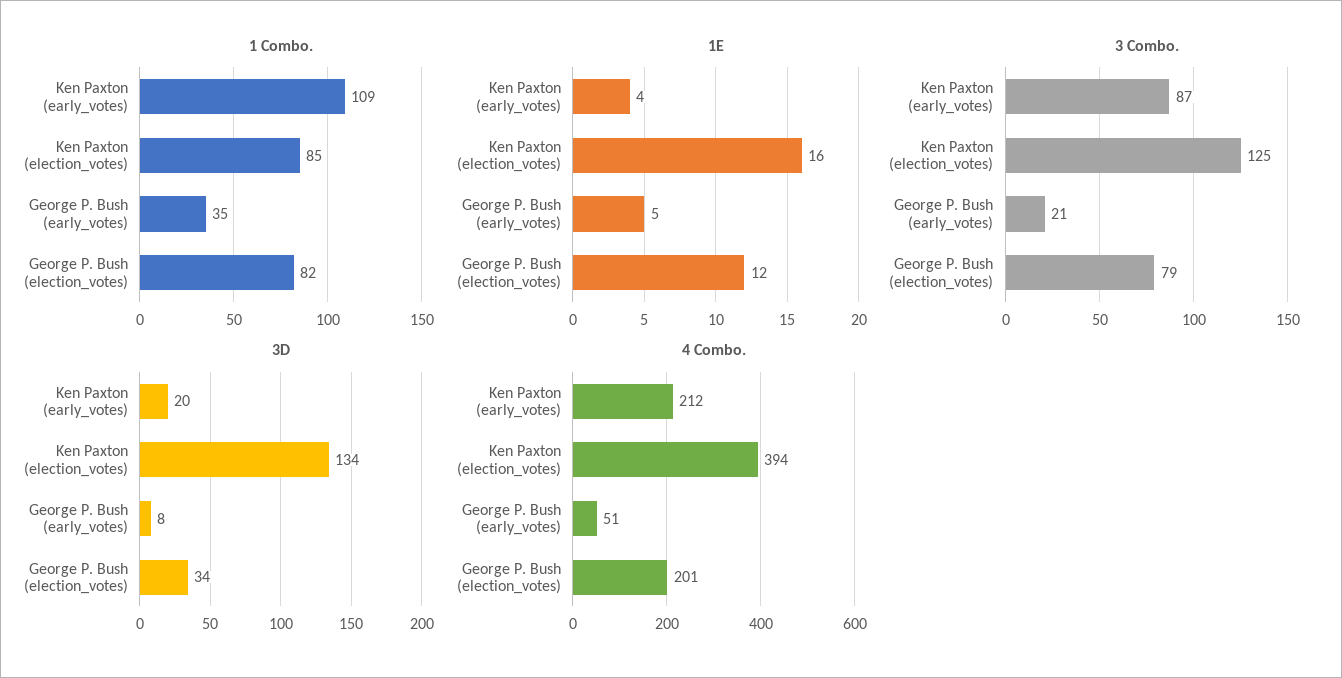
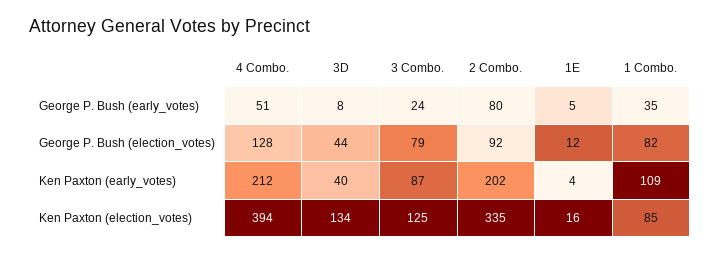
  {
    "1 Combo.": {
      "Ken Paxton (early_votes)": 109,
      "Ken Paxton (election_votes)": 85,
      "George P. Bush (early_votes)": 35,
      "George P. Bush (election_votes)": 82
    },
    "1E": {
      "Ken Paxton (early_votes)": 4,
      "Ken Paxton (election_votes)": 16,
      "George P. Bush (early_votes)": 5,
      "George P. Bush (election_votes)": 12
    },
    "3 Combo.": {
      "Ken Paxton (early_votes)": 87,
      "Ken Paxton (election_votes)": 125,
-     "George P. Bush (early_votes)": 21,
+     "George P. Bush (early_votes)": 24,
      "George P. Bush (election_votes)": 79
    },
    "3D": {
-     "Ken Paxton (early_votes)": 20,
+     "Ken Paxton (early_votes)": 40,
      "Ken Paxton (election_votes)": 134,
      "George P. Bush (early_votes)": 8,
-     "George P. Bush (election_votes)": 34
+     "George P. Bush (election_votes)": 44
    },
    "4 Combo.": {
      "Ken Paxton (early_votes)": 212,
      "Ken Paxton (election_votes)": 394,
      "George P. Bush (early_votes)": 51,
-     "George P. Bush (election_votes)": 201
+     "George P. Bush (election_votes)": 128
-   }
+   },
+   "2 Combo.": {
+     "George P. Bush (early_votes)": 80,
+     "George P. Bush (election_votes)": 92,
+     "Ken Paxton (early_votes)": 202,
+     "Ken Paxton (election_votes)": 335
+   }
  }

